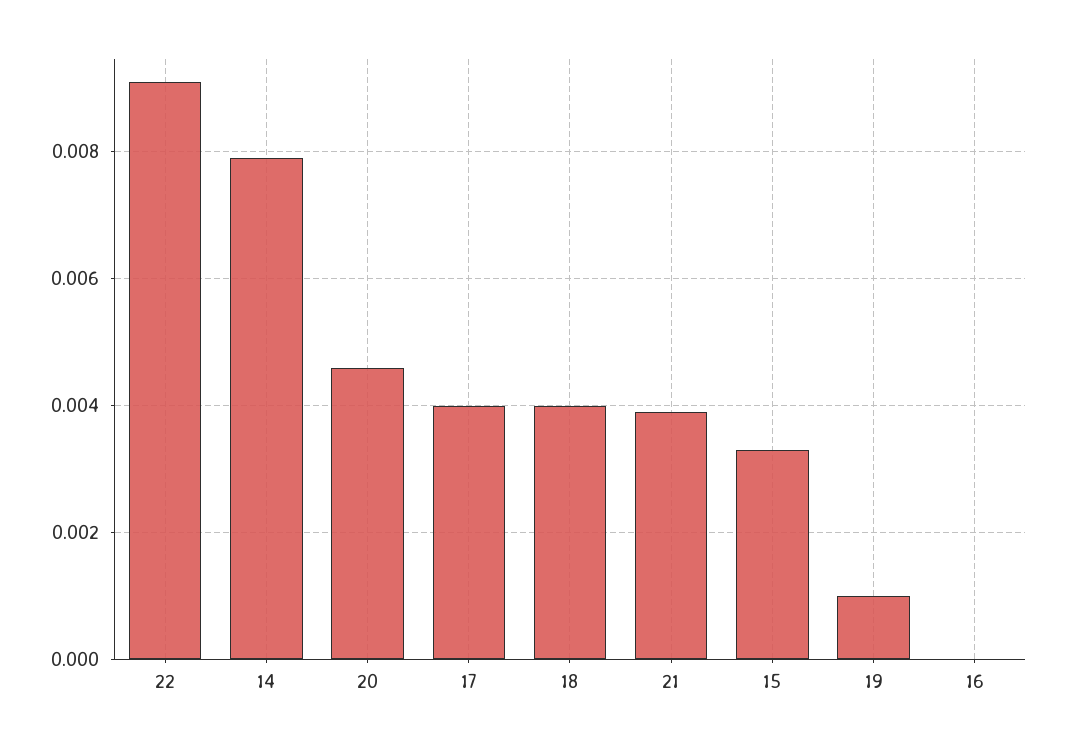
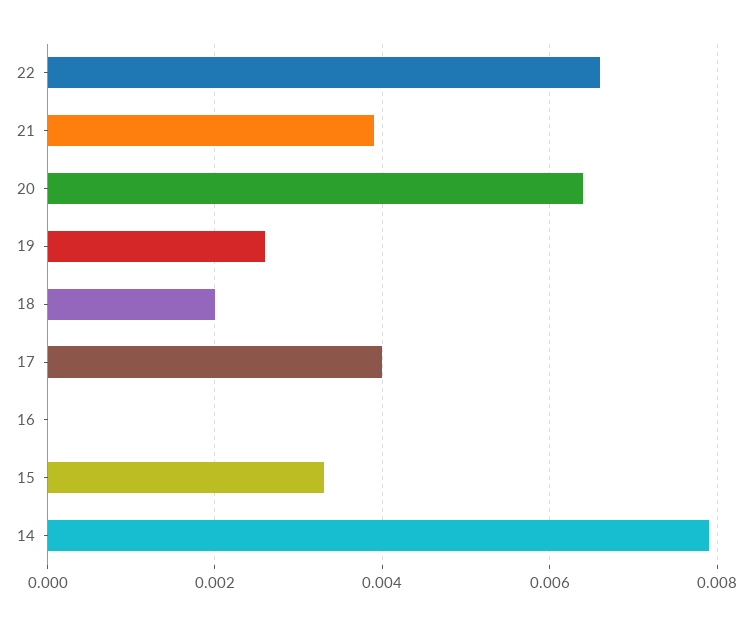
  {
-   "22": 0.009,
+   "22": 0.0065,
    "14": 0.008,
-   "20": 0.0045,
+   "20": 0.0065,
    "17": 0.004,
-   "18": 0.004,
+   "18": 0.002,
    "21": 0.004,
    "15": 0.0035,
-   "19": 0.001,
+   "19": 0.0025,
    "16": 0
  }

